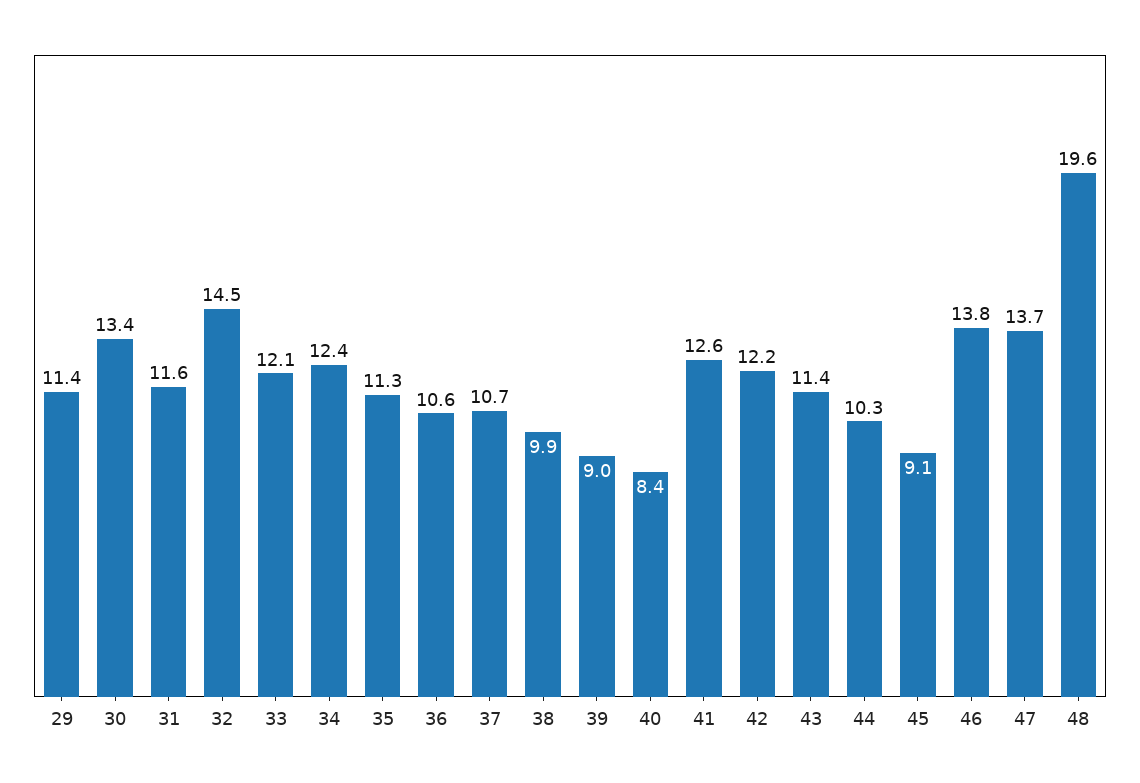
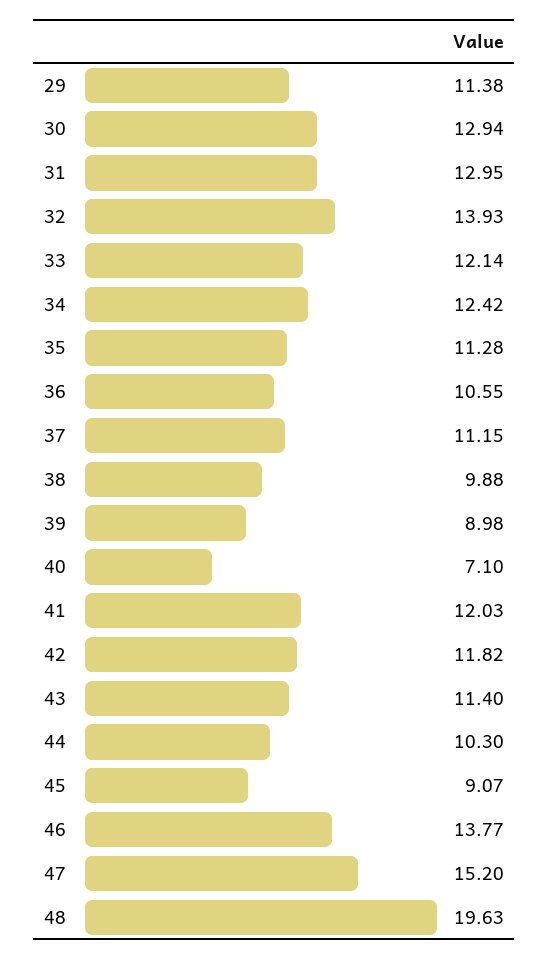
  {
    "29": 11.38,
-   "30": 13.4,
+   "30": 12.94,
-   "31": 11.6,
+   "31": 12.95,
-   "32": 14.5,
+   "32": 13.93,
    "33": 12.14,
    "34": 12.42,
    "35": 11.28,
    "36": 10.55,
-   "37": 10.7,
+   "37": 11.15,
    "38": 9.88,
    "39": 8.98,
-   "40": 8.4,
+   "40": 7.1,
-   "41": 12.6,
+   "41": 12.03,
-   "42": 12.2,
+   "42": 11.82,
    "43": 11.4,
    "44": 10.3,
    "45": 9.07,
    "46": 13.77,
-   "47": 13.7,
+   "47": 15.2,
    "48": 19.63
  }

